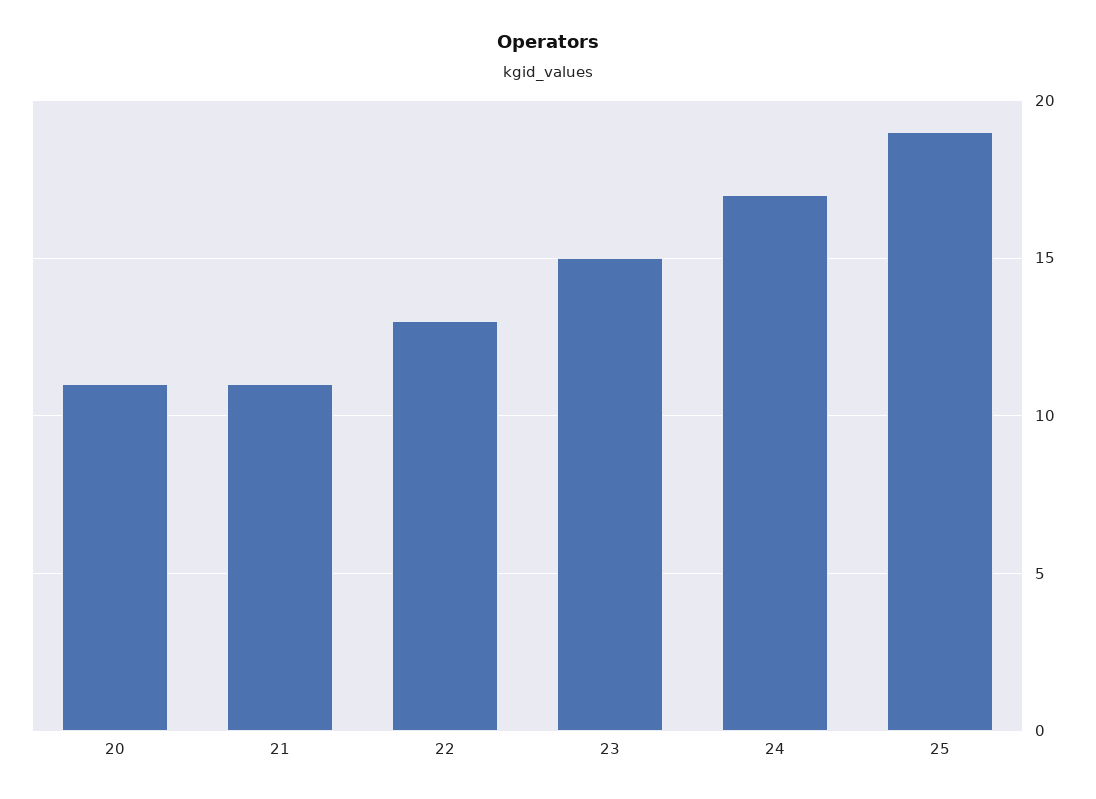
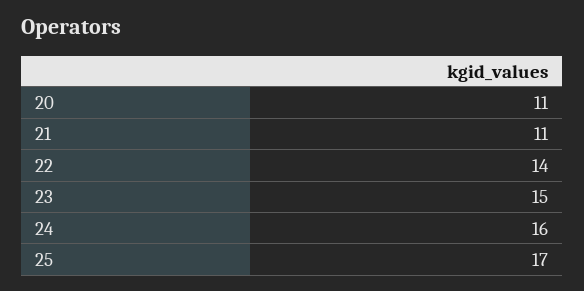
  {
    "20": 11,
    "21": 11,
-   "22": 13,
+   "22": 14,
    "23": 15,
-   "24": 17,
+   "24": 16,
-   "25": 19
+   "25": 17
  }

